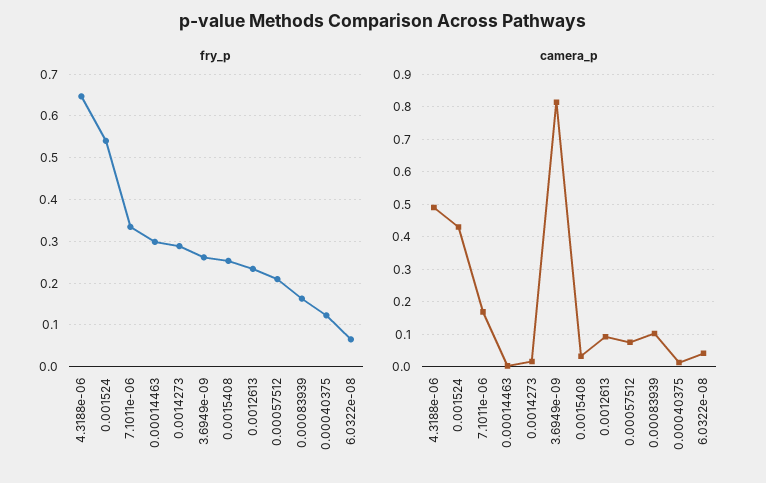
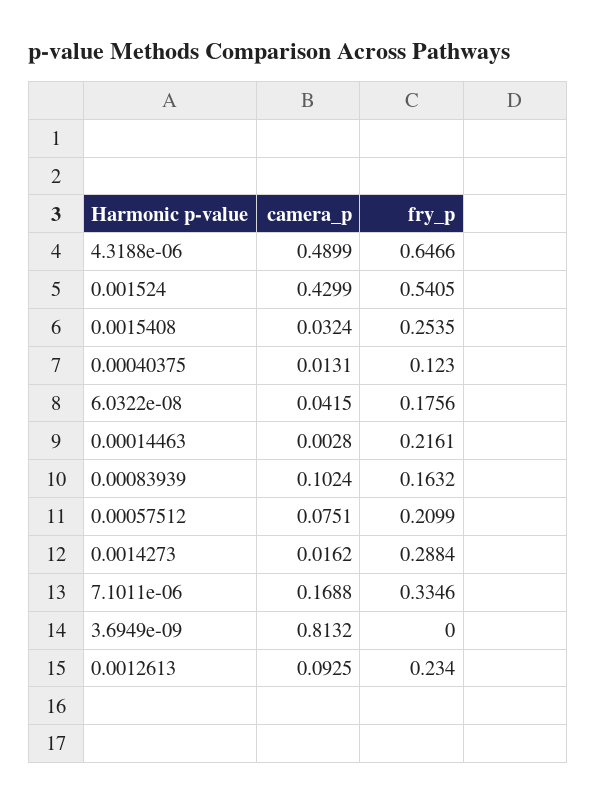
  {
    "fry_p": {
      "4.3188e-06": 0.6466,
      "0.001524": 0.5405,
      "7.1011e-06": 0.3346,
-     "0.00014463": 0.3,
+     "0.00014463": 0.2161,
      "0.0014273": 0.2884,
-     "3.6949e-09": 0.26,
+     "3.6949e-09": 0,
      "0.0015408": 0.2535,
      "0.0012613": 0.234,
      "0.00057512": 0.2099,
      "0.00083939": 0.1632,
      "0.00040375": 0.123,
-     "6.0322e-08": 0.06
+     "6.0322e-08": 0.1756
    },
    "camera_p": {
      "4.3188e-06": 0.4899,
      "0.001524": 0.4299,
      "7.1011e-06": 0.1688,
      "0.00014463": 0.0028,
      "0.0014273": 0.0162,
      "3.6949e-09": 0.8132,
      "0.0015408": 0.0324,
      "0.0012613": 0.0925,
      "0.00057512": 0.0751,
      "0.00083939": 0.1024,
      "0.00040375": 0.0131,
      "6.0322e-08": 0.0415
    }
  }

